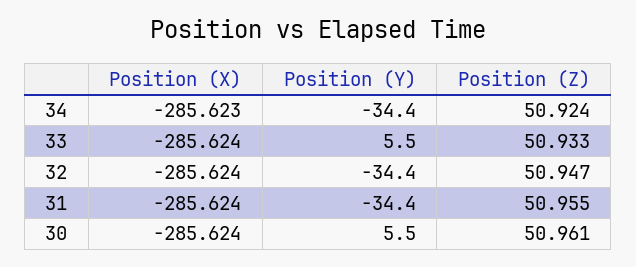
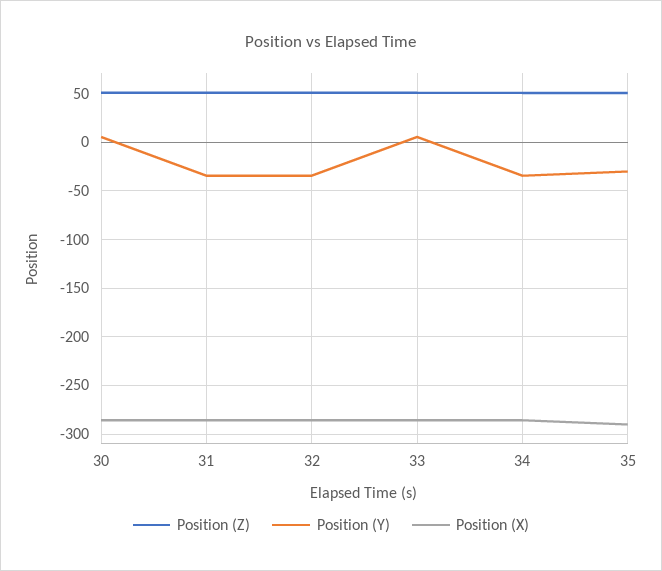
  {
    "Position (X)": {
      "34": -285.623,
      "33": -285.624,
      "32": -285.624,
      "31": -285.624,
-     "30": -285.624
+     "30": -285.624,
+     "35": -290
    },
    "Position (Y)": {
      "34": -34.4,
      "33": 5.5,
      "32": -34.4,
      "31": -34.4,
-     "30": 5.5
+     "30": 5.5,
+     "35": -30
    },
    "Position (Z)": {
      "34": 50.924,
      "33": 50.933,
      "32": 50.947,
      "31": 50.955,
-     "30": 50.961
+     "30": 50.961,
+     "35": 50
    }
  }

